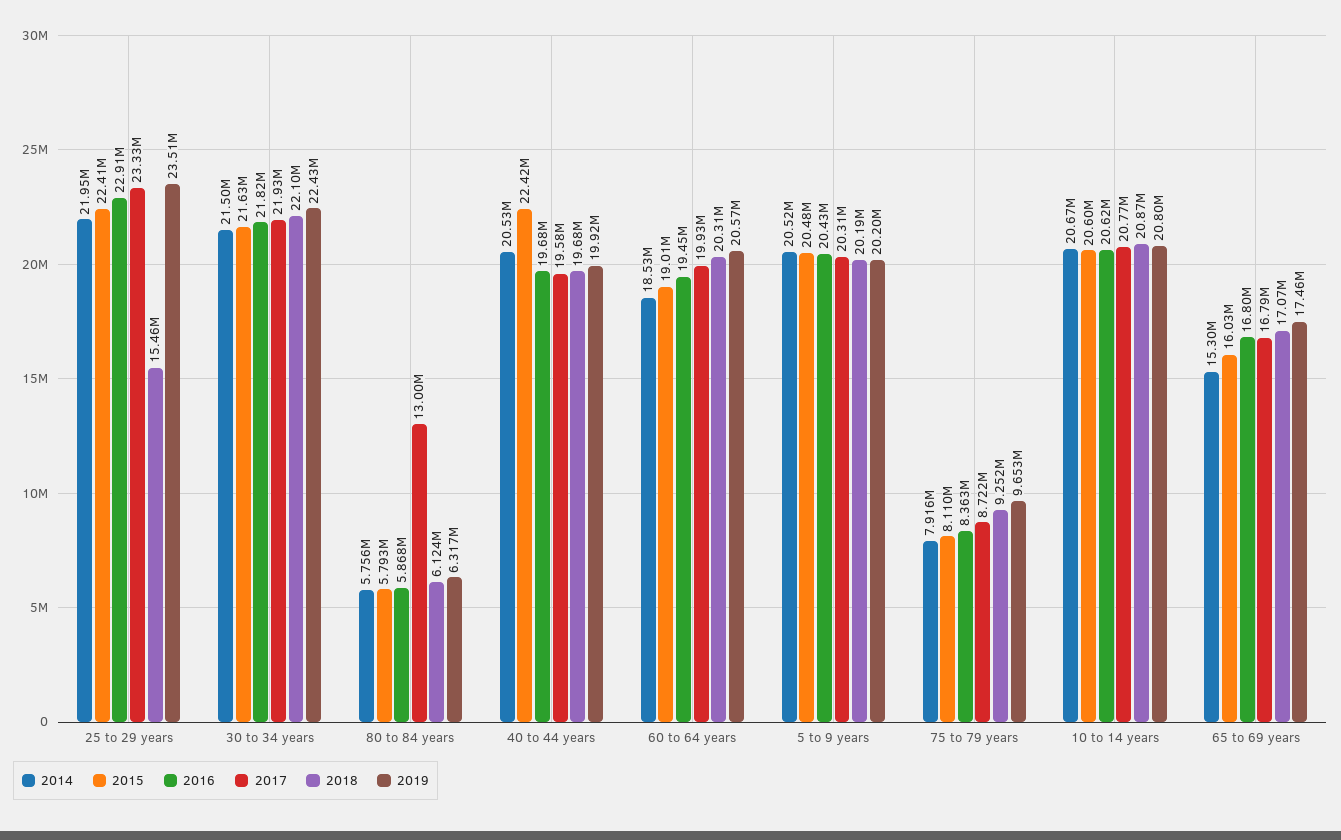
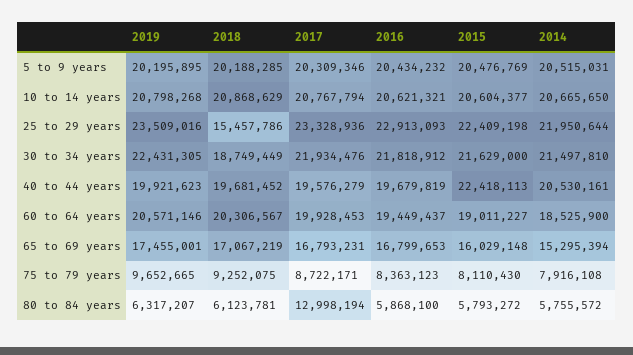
  {
    "2014": {
      "25 to 29 years": 21950644,
      "30 to 34 years": 21497810,
      "80 to 84 years": 5755572,
      "40 to 44 years": 20530161,
      "60 to 64 years": 18525900,
      "5 to 9 years": 20515031,
      "75 to 79 years": 7916108,
      "10 to 14 years": 20665650,
      "65 to 69 years": 15295394
    },
    "2015": {
      "25 to 29 years": 22409198,
      "30 to 34 years": 21629000,
      "80 to 84 years": 5793272,
      "40 to 44 years": 22418113,
      "60 to 64 years": 19011227,
      "5 to 9 years": 20476769,
      "75 to 79 years": 8110430,
      "10 to 14 years": 20604377,
      "65 to 69 years": 16029148
    },
    "2016": {
      "25 to 29 years": 22913093,
      "30 to 34 years": 21818912,
      "80 to 84 years": 5868100,
      "40 to 44 years": 19679819,
      "60 to 64 years": 19449437,
      "5 to 9 years": 20434232,
      "75 to 79 years": 8363123,
      "10 to 14 years": 20621321,
      "65 to 69 years": 16799653
    },
    "2017": {
      "25 to 29 years": 23328936,
      "30 to 34 years": 21934476,
      "80 to 84 years": 12998194,
      "40 to 44 years": 19576279,
      "60 to 64 years": 19928453,
      "5 to 9 years": 20309346,
      "75 to 79 years": 8722171,
      "10 to 14 years": 20767794,
      "65 to 69 years": 16793231
    },
    "2018": {
      "25 to 29 years": 15457786,
-     "30 to 34 years": 22100000,
+     "30 to 34 years": 18749449,
      "80 to 84 years": 6123781,
      "40 to 44 years": 19681452,
      "60 to 64 years": 20306567,
      "5 to 9 years": 20188285,
      "75 to 79 years": 9252075,
      "10 to 14 years": 20868629,
      "65 to 69 years": 17067219
    },
    "2019": {
      "25 to 29 years": 23509016,
      "30 to 34 years": 22431305,
      "80 to 84 years": 6317207,
      "40 to 44 years": 19921623,
      "60 to 64 years": 20571146,
      "5 to 9 years": 20195895,
      "75 to 79 years": 9652665,
      "10 to 14 years": 20798268,
      "65 to 69 years": 17455001
    }
  }

